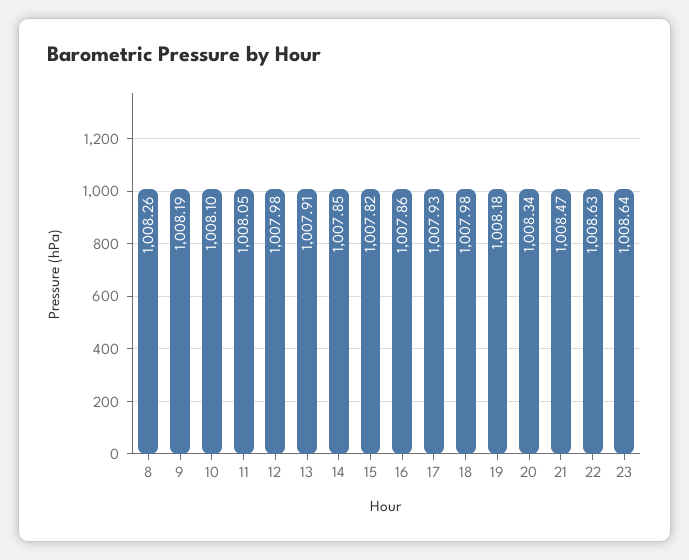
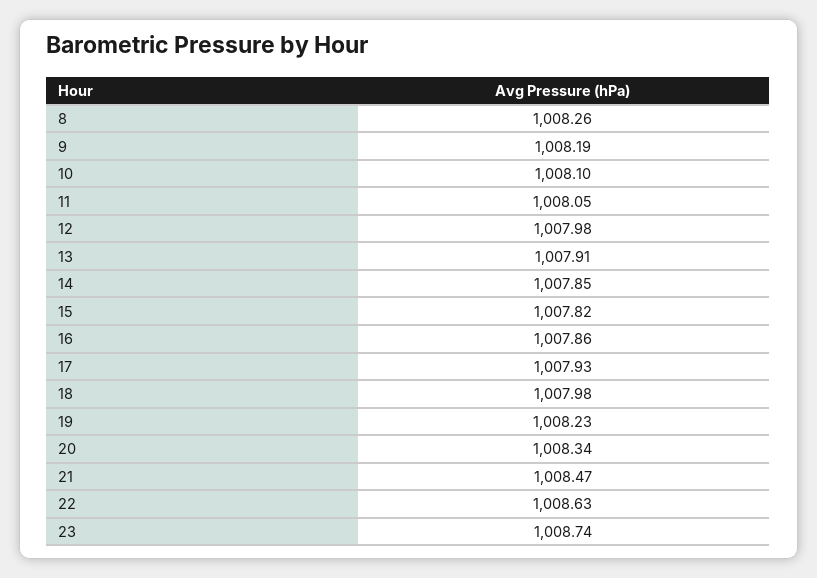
  {
    "8": 1008.26,
    "9": 1008.19,
    "10": 1008.1,
    "11": 1008.05,
    "12": 1007.98,
    "13": 1007.91,
    "14": 1007.85,
    "15": 1007.82,
    "16": 1007.86,
    "17": 1007.93,
    "18": 1007.98,
-   "19": 1008.18,
+   "19": 1008.23,
    "20": 1008.34,
    "21": 1008.47,
    "22": 1008.63,
-   "23": 1008.64
+   "23": 1008.74
  }

